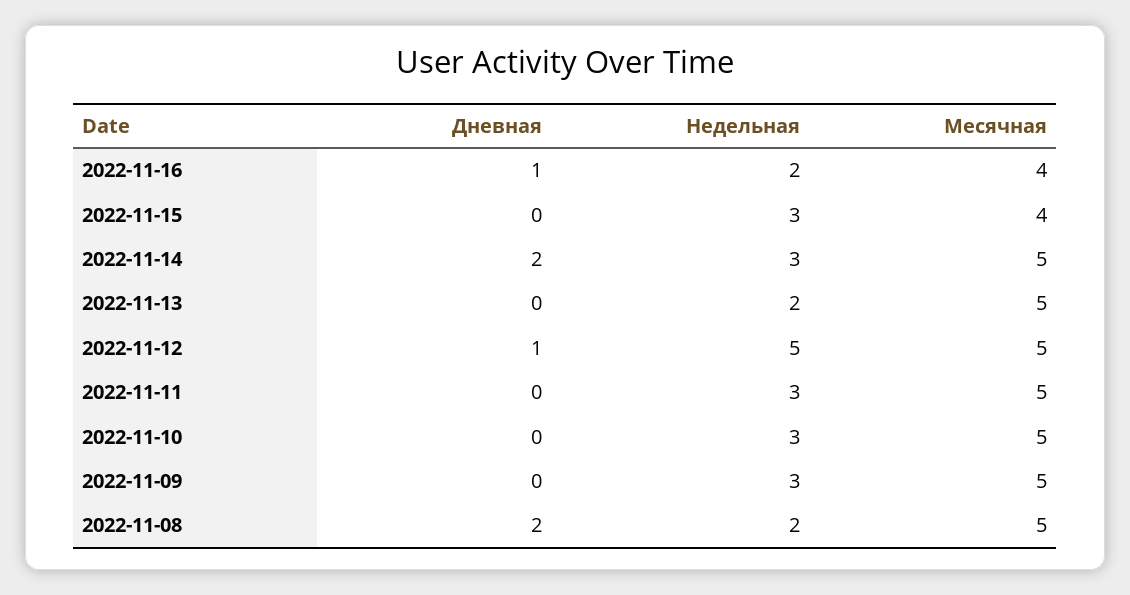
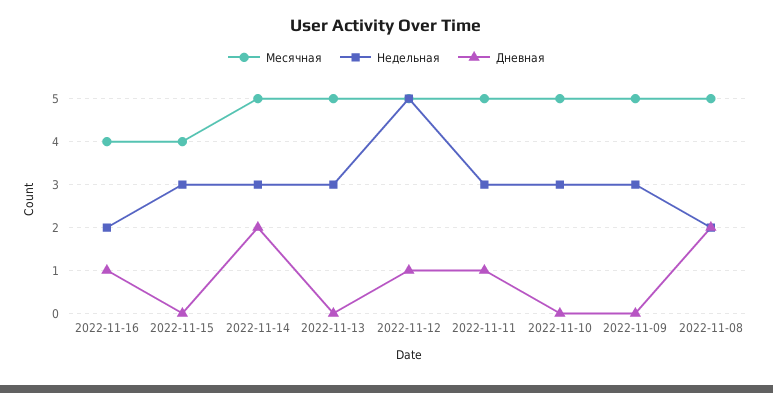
  {
    "Дневная": {
      "2022-11-16": 1,
      "2022-11-15": 0,
      "2022-11-14": 2,
      "2022-11-13": 0,
      "2022-11-12": 1,
-     "2022-11-11": 0,
+     "2022-11-11": 1,
      "2022-11-10": 0,
      "2022-11-09": 0,
      "2022-11-08": 2
    },
    "Недельная": {
      "2022-11-16": 2,
      "2022-11-15": 3,
      "2022-11-14": 3,
-     "2022-11-13": 2,
+     "2022-11-13": 3,
      "2022-11-12": 5,
      "2022-11-11": 3,
      "2022-11-10": 3,
      "2022-11-09": 3,
      "2022-11-08": 2
    },
    "Месячная": {
      "2022-11-16": 4,
      "2022-11-15": 4,
      "2022-11-14": 5,
      "2022-11-13": 5,
      "2022-11-12": 5,
      "2022-11-11": 5,
      "2022-11-10": 5,
      "2022-11-09": 5,
      "2022-11-08": 5
    }
  }

